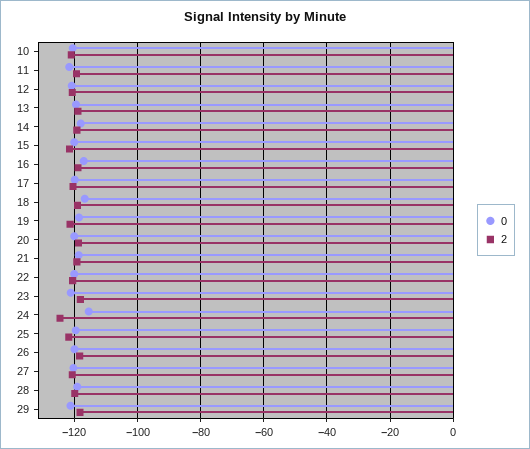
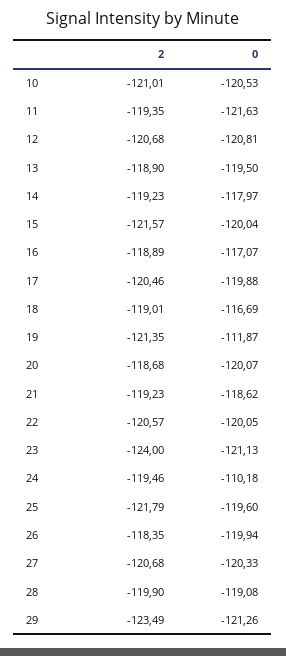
  {
    "0": {
      "10": -120.53,
      "11": -121.63,
      "12": -120.81,
      "13": -119.5,
      "14": -117.97,
      "15": -120.04,
      "16": -117.07,
      "17": -119.88,
      "18": -116.69,
-     "19": -118,
+     "19": -111.87,
      "20": -120.07,
      "21": -118.62,
      "22": -120.05,
      "23": -121.13,
-     "24": -116,
+     "24": -110.18,
      "25": -119.6,
      "26": -119.94,
      "27": -120.33,
      "28": -119.08,
      "29": -121.26
    },
    "2": {
      "10": -121.01,
      "11": -119.35,
      "12": -120.68,
      "13": -118.9,
      "14": -119.23,
      "15": -121.57,
      "16": -118.89,
      "17": -120.46,
      "18": -119.01,
      "19": -121.35,
      "20": -118.68,
      "21": -119.23,
      "22": -120.57,
-     "23": -118,
+     "23": -124,
-     "24": -124,
+     "24": -119.46,
      "25": -121.79,
      "26": -118.35,
      "27": -120.68,
      "28": -119.9,
-     "29": -118
+     "29": -123.49
    }
  }

